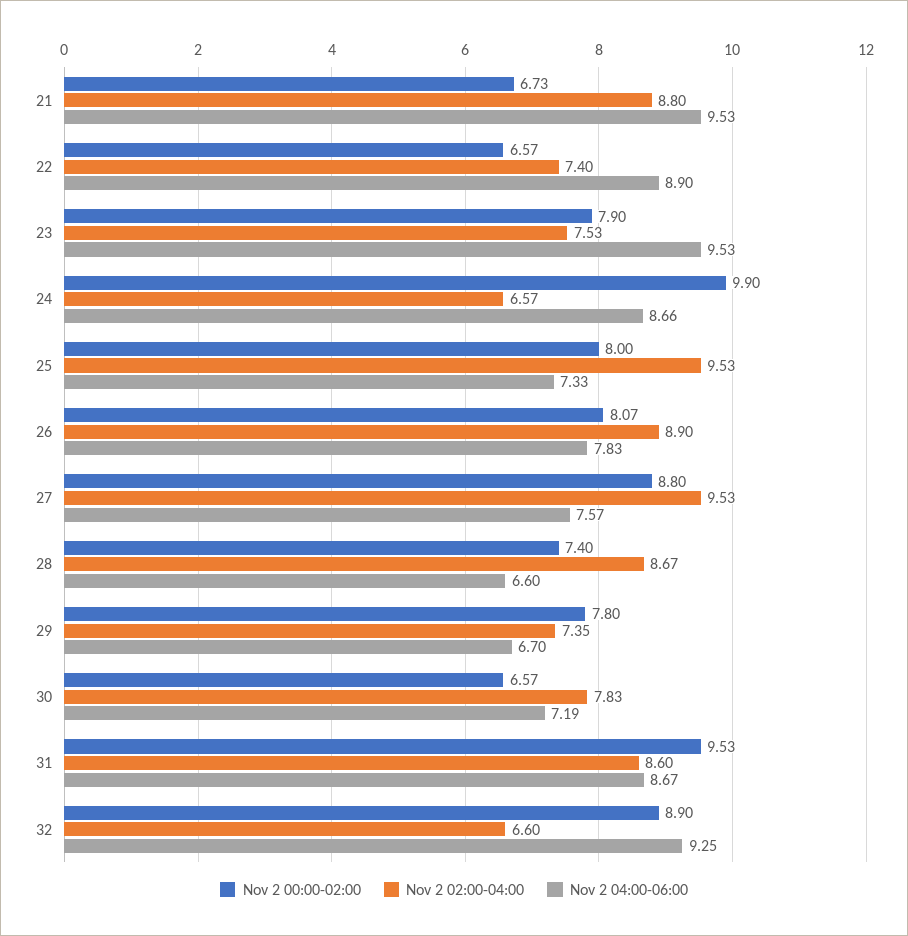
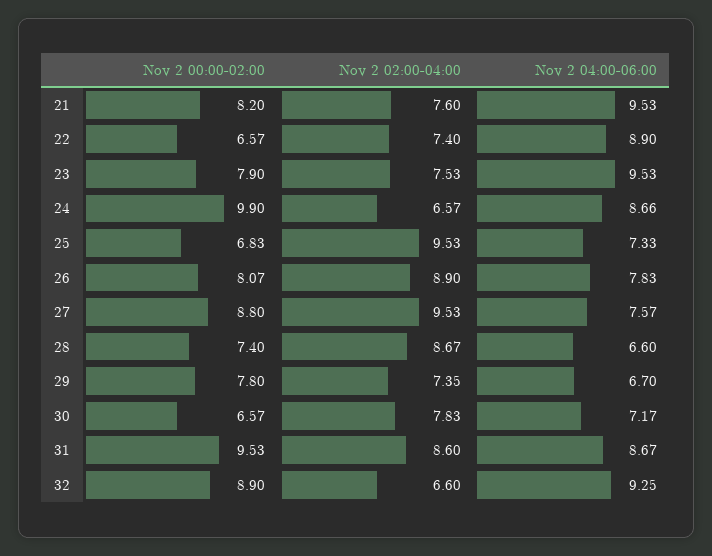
  {
    "Nov 2 00:00-02:00": {
-     "21": 6.73,
+     "21": 8.2,
      "22": 6.57,
      "23": 7.9,
      "24": 9.9,
-     "25": 8,
+     "25": 6.83,
      "26": 8.07,
      "27": 8.8,
      "28": 7.4,
      "29": 7.8,
      "30": 6.57,
      "31": 9.53,
      "32": 8.9
    },
    "Nov 2 02:00-04:00": {
-     "21": 8.8,
+     "21": 7.6,
      "22": 7.4,
      "23": 7.53,
      "24": 6.57,
      "25": 9.53,
      "26": 8.9,
      "27": 9.53,
      "28": 8.67,
      "29": 7.35,
      "30": 7.83,
      "31": 8.6,
      "32": 6.6
    },
    "Nov 2 04:00-06:00": {
      "21": 9.53,
      "22": 8.9,
      "23": 9.53,
      "24": 8.66,
      "25": 7.33,
      "26": 7.83,
      "27": 7.57,
      "28": 6.6,
      "29": 6.7,
-     "30": 7.19,
+     "30": 7.17,
      "31": 8.67,
      "32": 9.25
    }
  }

